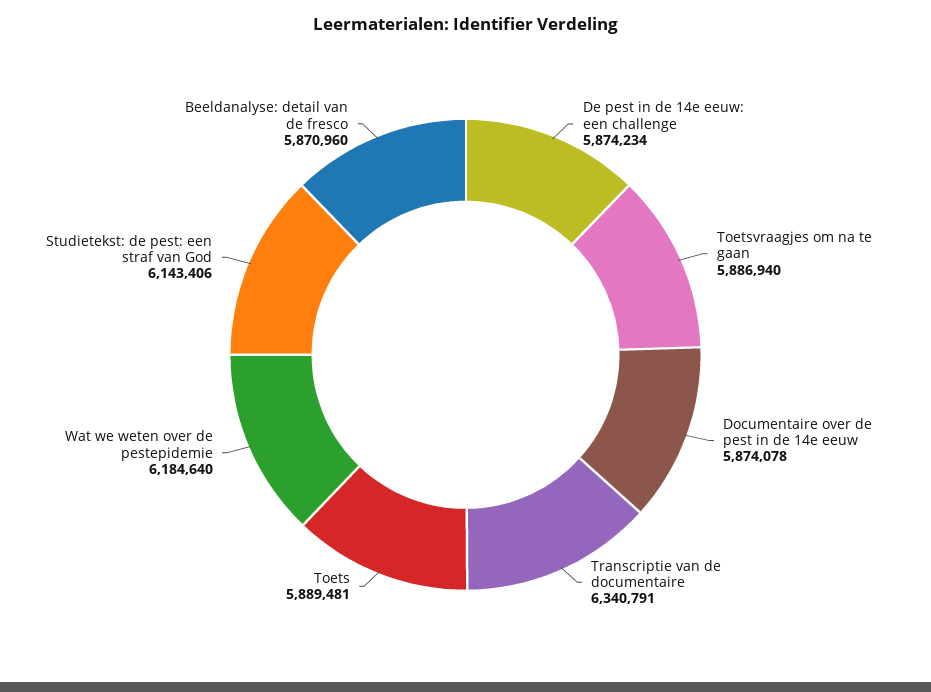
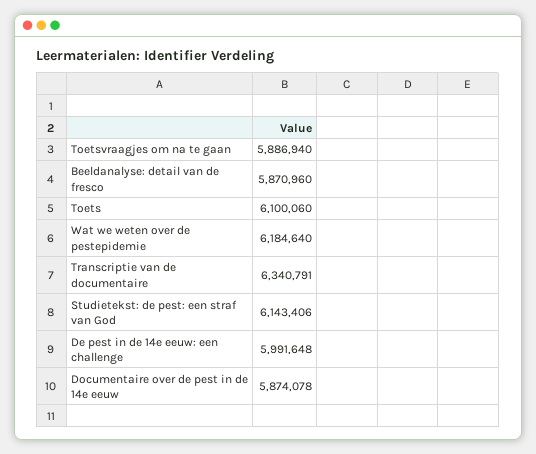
  {
-   "De pest in de 14e eeuw: een challenge": 5874234,
+   "De pest in de 14e eeuw: een challenge": 5991648,
    "Toetsvraagjes om na te gaan": 5886940,
    "Documentaire over de pest in de 14e eeuw": 5874078,
    "Transcriptie van de documentaire": 6340791,
-   "Toets": 5889481,
+   "Toets": 6100060,
    "Wat we weten over de pestepidemie": 6184640,
    "Studietekst: de pest: een straf van God": 6143406,
    "Beeldanalyse: detail van de fresco": 5870960
  }

